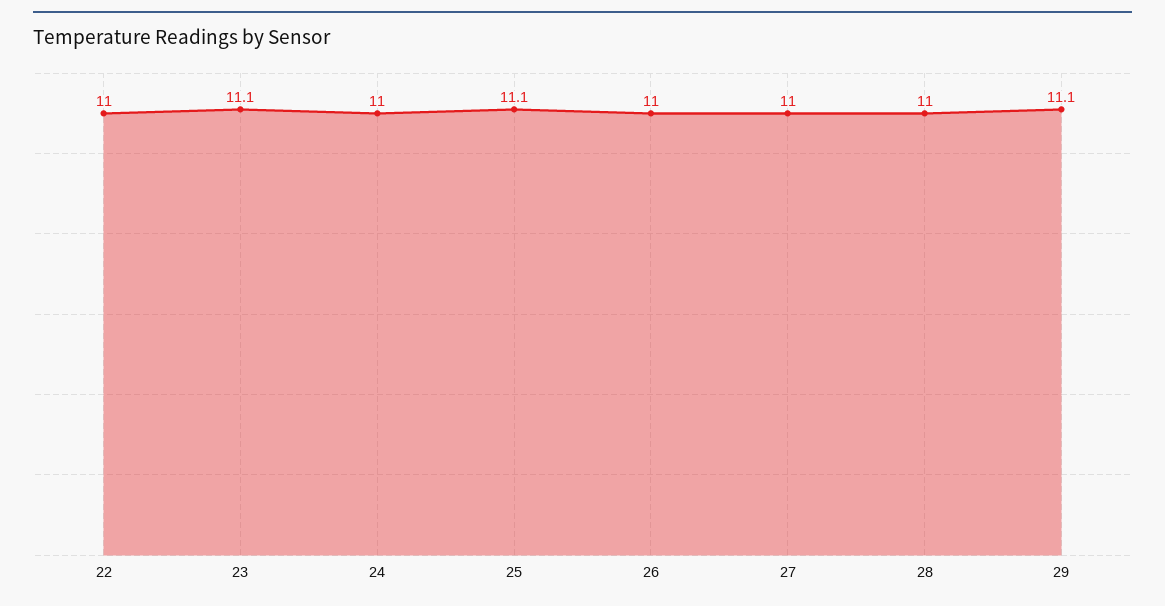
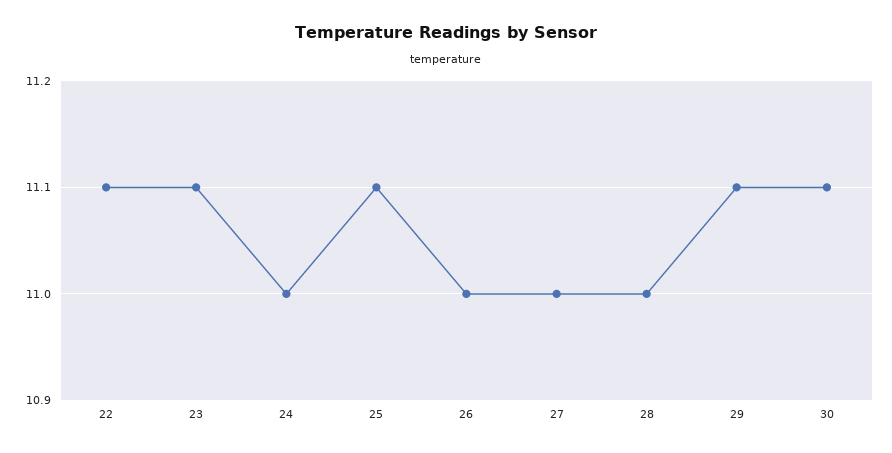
  {
-   "22": 11,
+   "22": 11.1,
    "23": 11.1,
    "24": 11,
    "25": 11.1,
    "26": 11,
    "27": 11,
    "28": 11,
-   "29": 11.1
+   "29": 11.1,
+   "30": 11.1
  }

